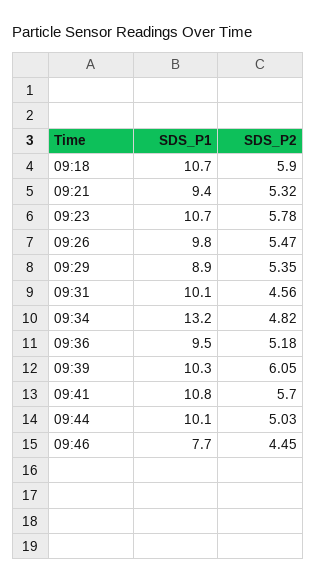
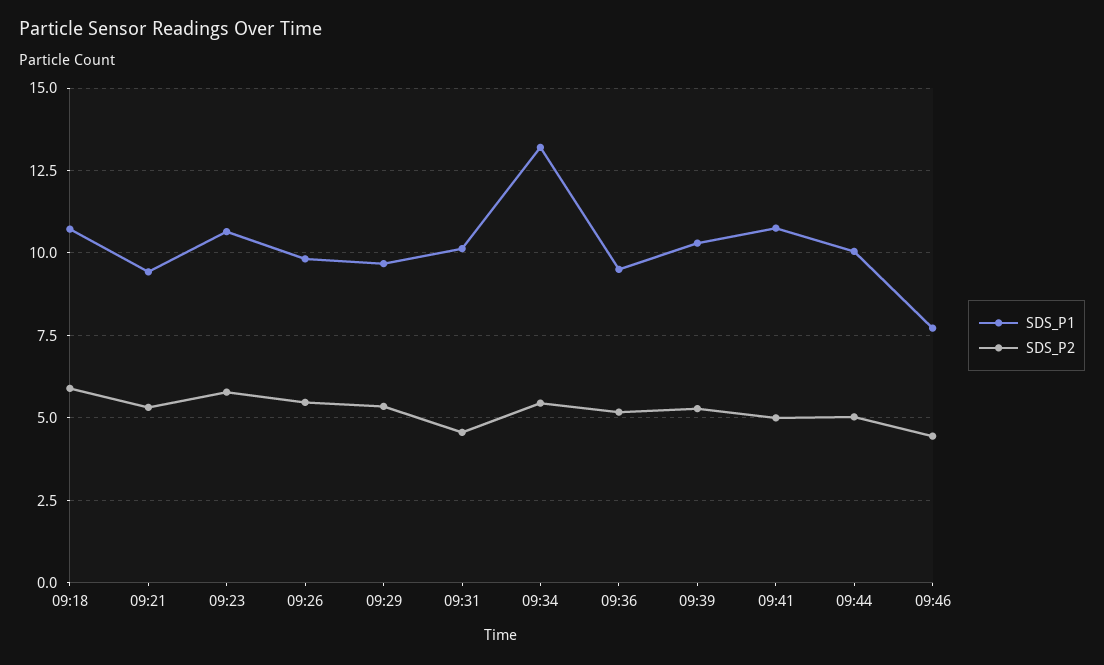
  {
    "SDS_P1": {
      "09:18": 10.7,
      "09:21": 9.4,
      "09:23": 10.7,
      "09:26": 9.8,
-     "09:29": 8.9,
+     "09:29": 9.75,
      "09:31": 10.1,
      "09:34": 13.2,
      "09:36": 9.5,
      "09:39": 10.3,
      "09:41": 10.8,
      "09:44": 10.1,
      "09:46": 7.7
    },
    "SDS_P2": {
      "09:18": 5.9,
      "09:21": 5.32,
      "09:23": 5.78,
      "09:26": 5.47,
      "09:29": 5.35,
      "09:31": 4.56,
-     "09:34": 4.82,
+     "09:34": 5.5,
      "09:36": 5.18,
-     "09:39": 6.05,
+     "09:39": 5.25,
-     "09:41": 5.7,
+     "09:41": 5,
      "09:44": 5.03,
      "09:46": 4.45
    }
  }

